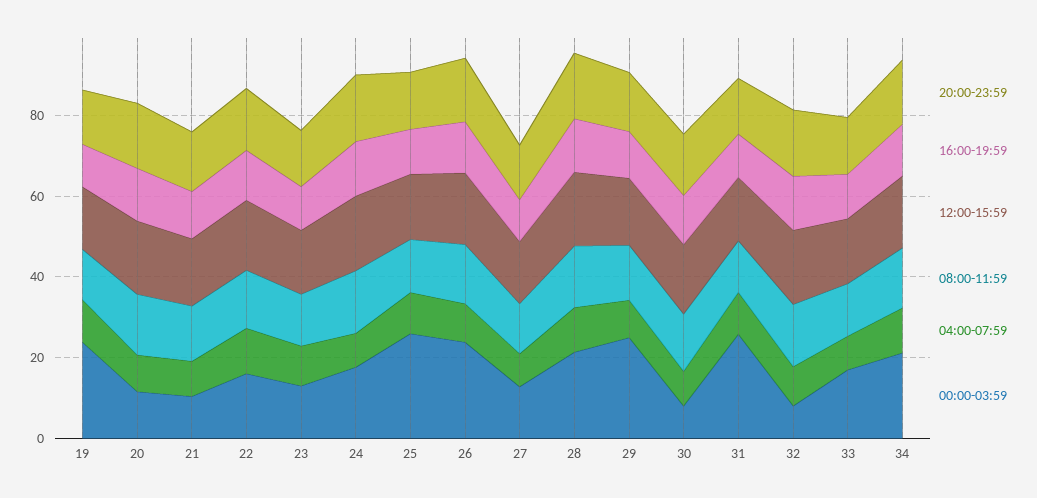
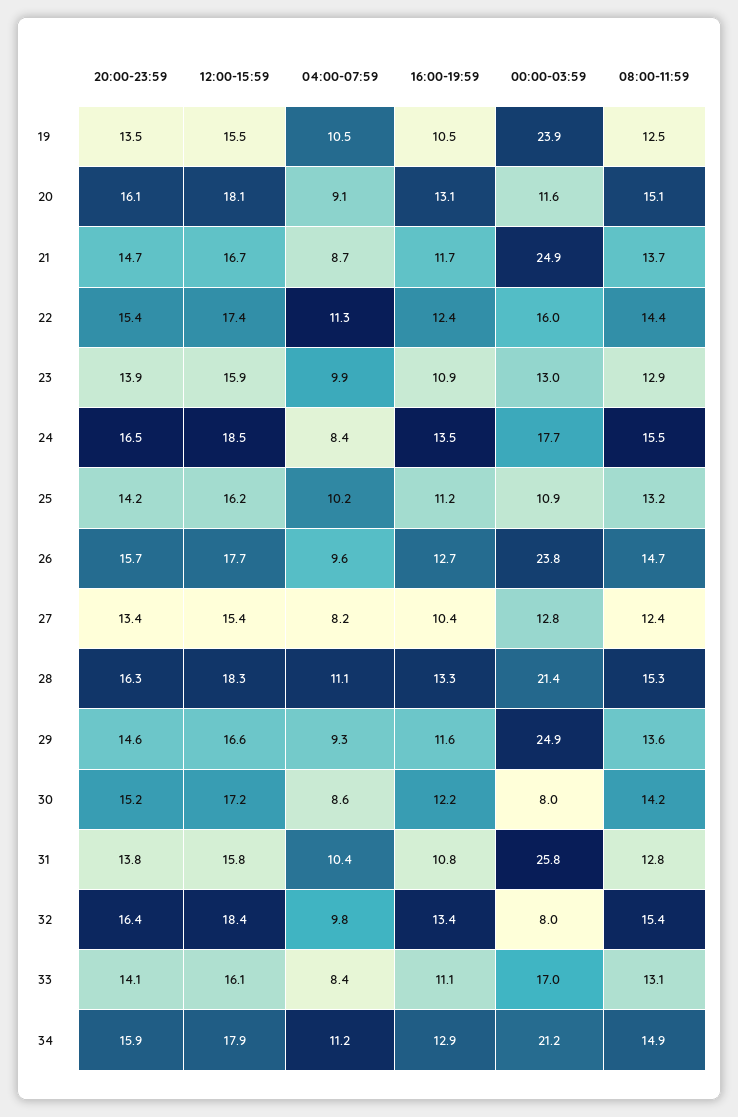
  {
    "20:00-23:59": {
      "19": 13.5,
      "20": 16.1,
      "21": 14.7,
      "22": 15.4,
      "23": 13.9,
      "24": 16.5,
      "25": 14.2,
      "26": 15.7,
      "27": 13.4,
      "28": 16.3,
      "29": 14.6,
      "30": 15.2,
      "31": 13.8,
      "32": 16.4,
      "33": 14.1,
      "34": 15.9
    },
    "16:00-19:59": {
      "19": 10.5,
      "20": 13.1,
      "21": 11.7,
      "22": 12.4,
      "23": 10.9,
      "24": 13.5,
      "25": 11.2,
      "26": 12.7,
      "27": 10.4,
      "28": 13.3,
      "29": 11.6,
      "30": 12.2,
      "31": 10.8,
      "32": 13.4,
      "33": 11.1,
      "34": 12.9
    },
    "12:00-15:59": {
      "19": 15.5,
      "20": 18.1,
      "21": 16.7,
      "22": 17.4,
      "23": 15.9,
      "24": 18.5,
      "25": 16.2,
      "26": 17.7,
      "27": 15.4,
      "28": 18.3,
      "29": 16.6,
      "30": 17.2,
      "31": 15.8,
      "32": 18.4,
      "33": 16.1,
      "34": 17.9
    },
    "08:00-11:59": {
      "19": 12.5,
      "20": 15.1,
      "21": 13.7,
      "22": 14.4,
      "23": 12.9,
      "24": 15.5,
      "25": 13.2,
      "26": 14.7,
      "27": 12.4,
      "28": 15.3,
      "29": 13.6,
      "30": 14.2,
      "31": 12.8,
      "32": 15.4,
      "33": 13.1,
      "34": 14.9
    },
    "04:00-07:59": {
      "19": 10.5,
      "20": 9.1,
      "21": 8.7,
      "22": 11.3,
      "23": 9.9,
      "24": 8.4,
      "25": 10.2,
      "26": 9.6,
      "27": 8.2,
      "28": 11.1,
      "29": 9.3,
      "30": 8.6,
      "31": 10.4,
      "32": 9.8,
      "33": 8.4,
      "34": 11.2
    },
    "00:00-03:59": {
      "19": 23.9,
      "20": 11.6,
-     "21": 10,
+     "21": 24.9,
      "22": 16,
      "23": 13,
      "24": 17.7,
-     "25": 25,
+     "25": 10.9,
      "26": 23.8,
      "27": 12.8,
      "28": 21.4,
      "29": 24.9,
      "30": 8,
      "31": 25.8,
      "32": 8,
      "33": 17,
      "34": 21.2
    }
  }

